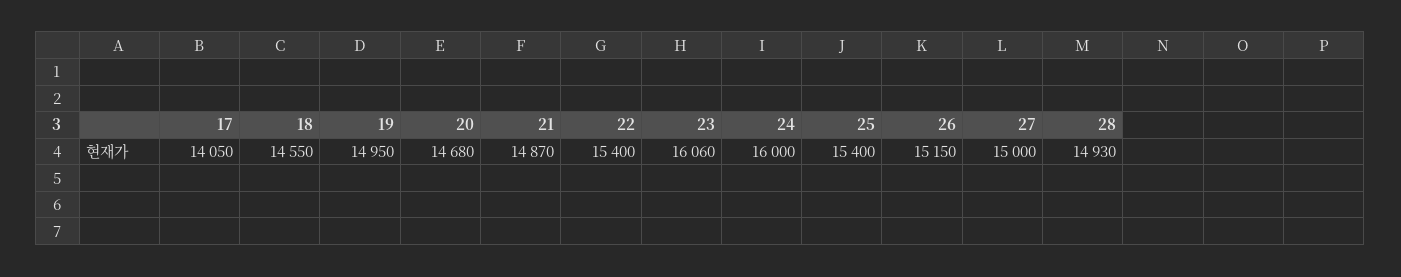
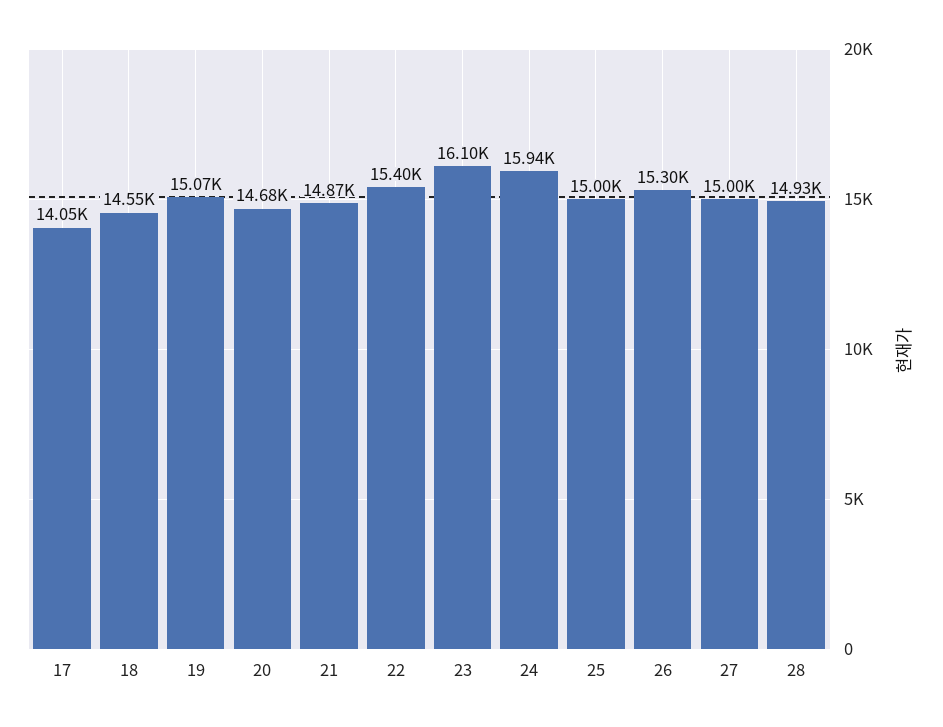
  {
    "17": 14050,
    "18": 14550,
-   "19": 14950,
+   "19": 15070,
    "20": 14680,
    "21": 14870,
    "22": 15400,
-   "23": 16060,
+   "23": 16100,
-   "24": 16000,
+   "24": 15940,
-   "25": 15400,
+   "25": 15000,
-   "26": 15150,
+   "26": 15300,
    "27": 15000,
    "28": 14930
  }

